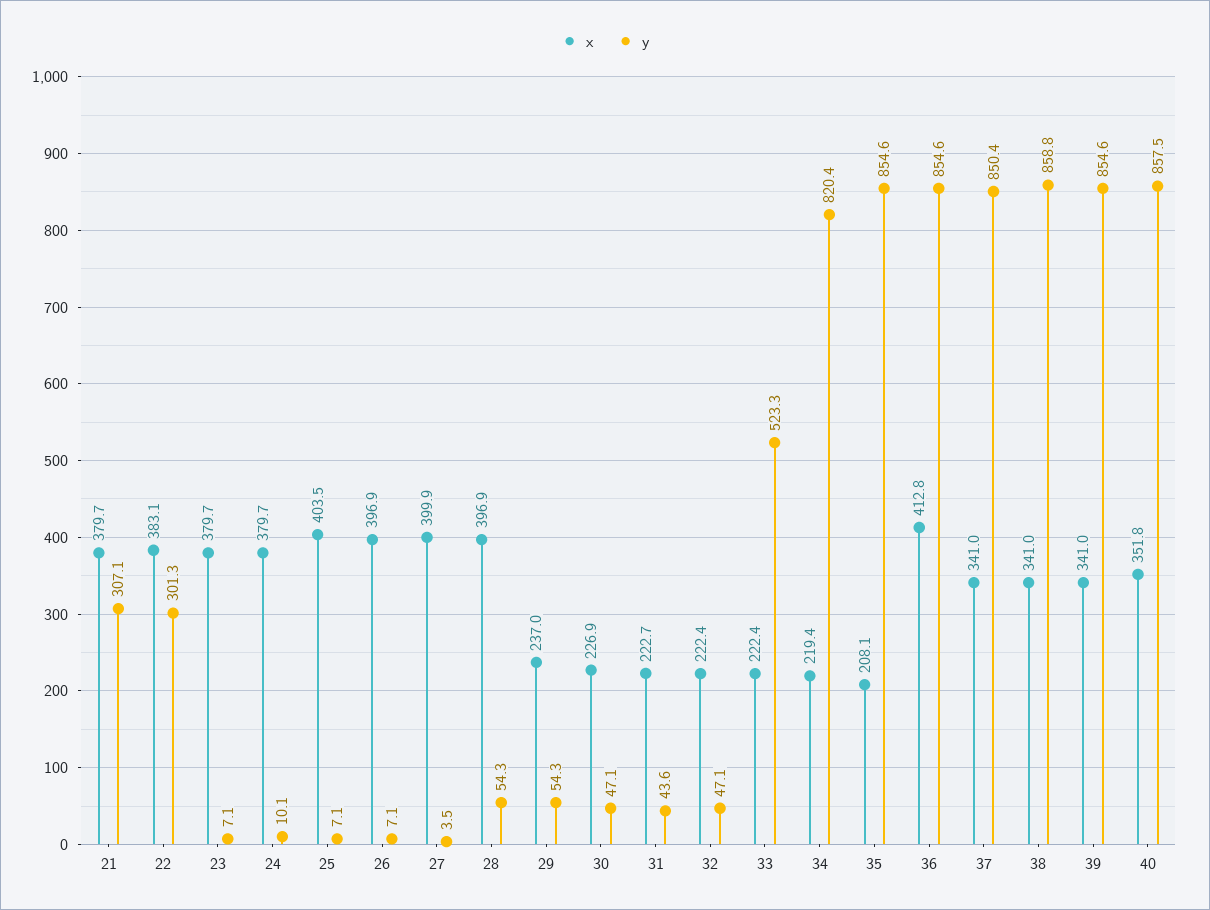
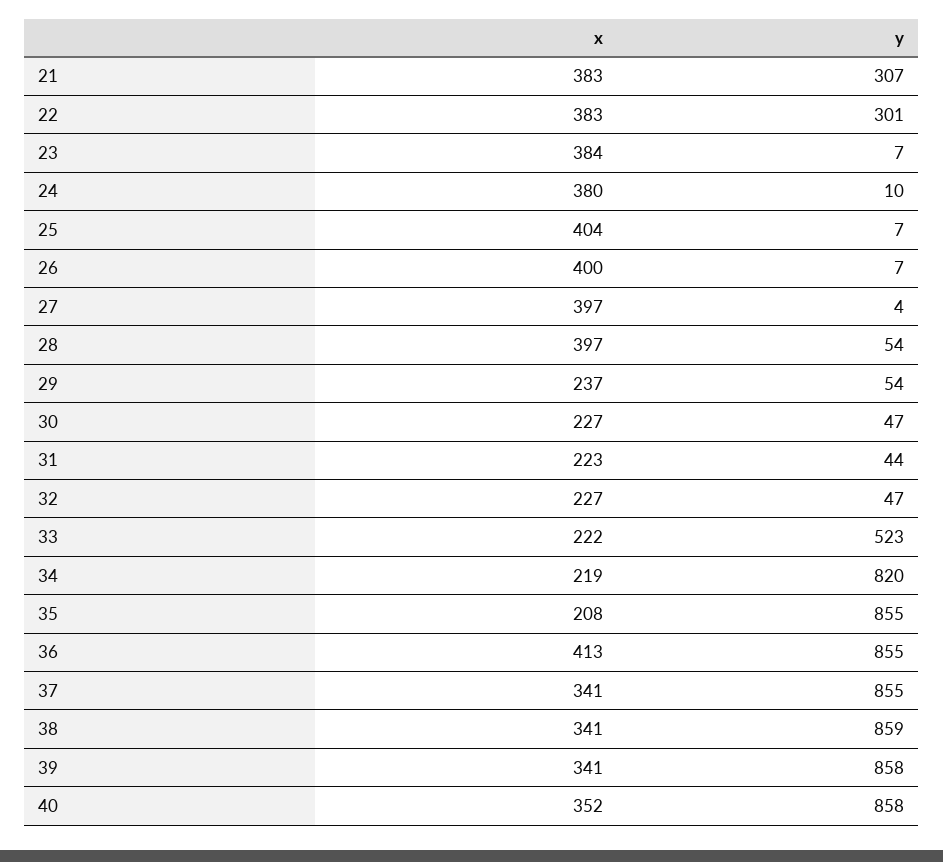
  {
    "x": {
-     "21": 379.7,
+     "21": 383,
      "22": 383.1,
-     "23": 379.7,
+     "23": 384,
      "24": 379.7,
      "25": 403.5,
-     "26": 396.9,
+     "26": 400,
-     "27": 399.9,
+     "27": 397,
      "28": 396.9,
      "29": 237,
      "30": 226.9,
      "31": 222.7,
-     "32": 222.4,
+     "32": 227,
      "33": 222.4,
      "34": 219.4,
      "35": 208.1,
      "36": 412.8,
      "37": 341,
      "38": 341,
      "39": 341,
      "40": 351.8
    },
    "y": {
      "21": 307.1,
      "22": 301.3,
      "23": 7.1,
      "24": 10.1,
      "25": 7.1,
      "26": 7.1,
      "27": 3.5,
      "28": 54.3,
      "29": 54.3,
      "30": 47.1,
      "31": 43.6,
      "32": 47.1,
      "33": 523.3,
      "34": 820.4,
      "35": 854.6,
      "36": 854.6,
-     "37": 850.4,
+     "37": 855,
      "38": 858.8,
-     "39": 854.6,
+     "39": 858,
      "40": 857.5
    }
  }

